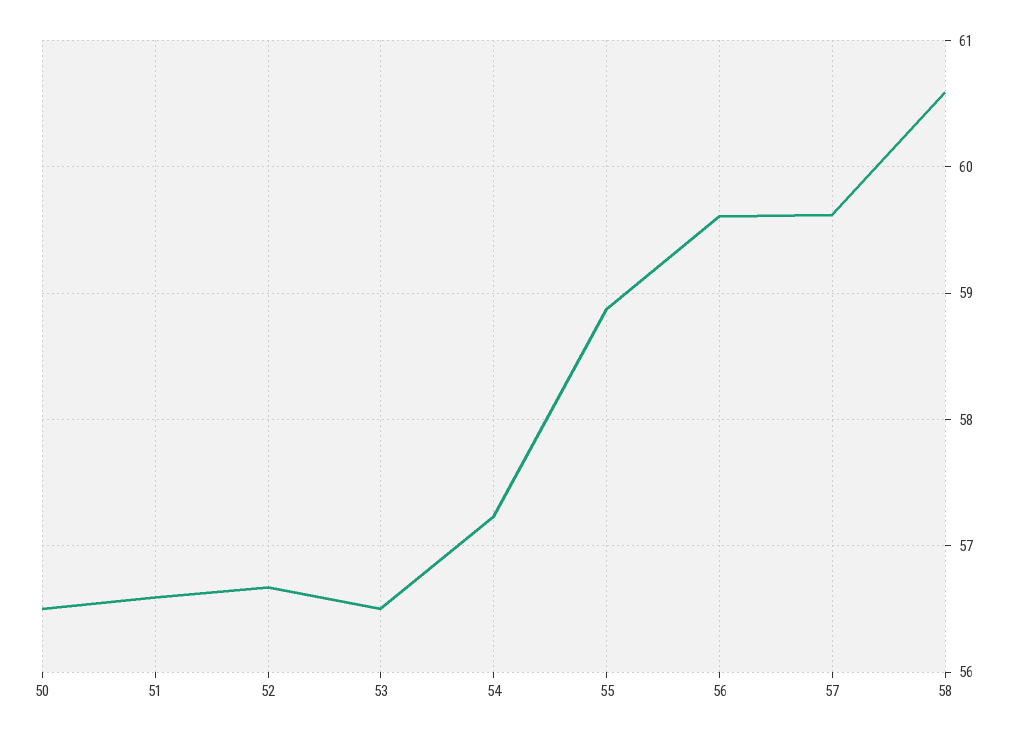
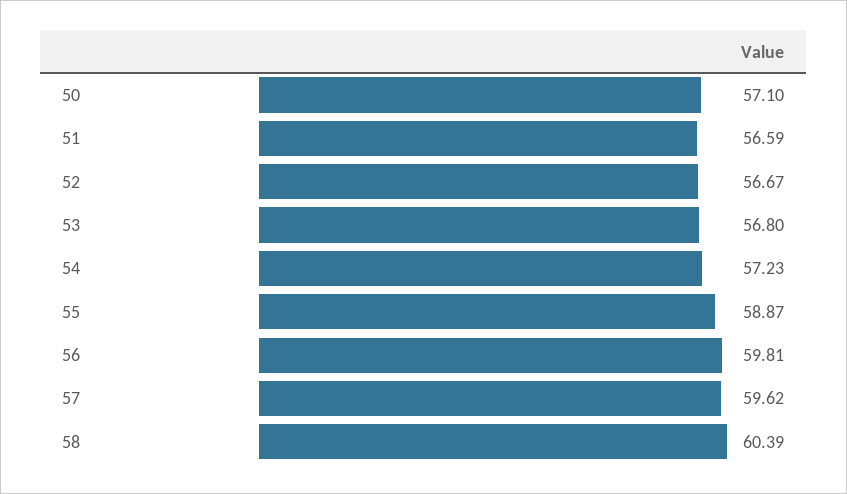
  {
-   "50": 56.5,
+   "50": 57.1,
    "51": 56.59,
    "52": 56.67,
-   "53": 56.5,
+   "53": 56.8,
    "54": 57.23,
    "55": 58.87,
-   "56": 59.6,
+   "56": 59.81,
    "57": 59.62,
-   "58": 60.6
+   "58": 60.39
  }

